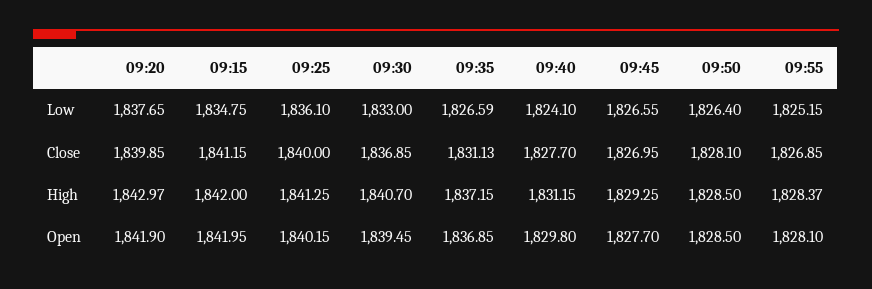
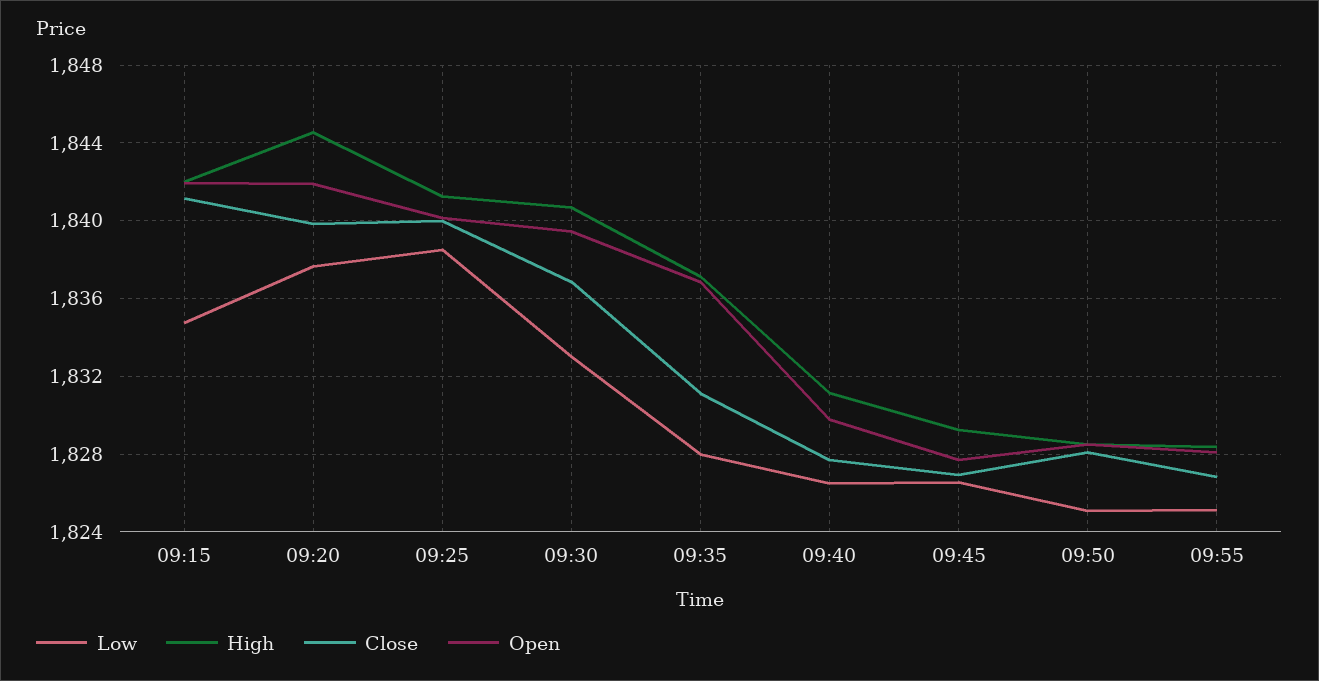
  {
    "Low": {
      "09:20": 1837.65,
      "09:15": 1834.75,
-     "09:25": 1836.1,
+     "09:25": 1838.5,
      "09:30": 1833,
-     "09:35": 1826.59,
+     "09:35": 1828,
-     "09:40": 1824.1,
+     "09:40": 1826.5,
      "09:45": 1826.55,
-     "09:50": 1826.4,
+     "09:50": 1825,
      "09:55": 1825.15
    },
    "Close": {
      "09:20": 1839.85,
      "09:15": 1841.15,
      "09:25": 1840,
      "09:30": 1836.85,
      "09:35": 1831.13,
      "09:40": 1827.7,
      "09:45": 1826.95,
      "09:50": 1828.1,
      "09:55": 1826.85
    },
    "High": {
-     "09:20": 1842.97,
+     "09:20": 1844.5,
      "09:15": 1842,
      "09:25": 1841.25,
      "09:30": 1840.7,
      "09:35": 1837.15,
      "09:40": 1831.15,
      "09:45": 1829.25,
      "09:50": 1828.5,
      "09:55": 1828.37
    },
    "Open": {
      "09:20": 1841.9,
      "09:15": 1841.95,
      "09:25": 1840.15,
      "09:30": 1839.45,
      "09:35": 1836.85,
      "09:40": 1829.8,
      "09:45": 1827.7,
      "09:50": 1828.5,
      "09:55": 1828.1
    }
  }

